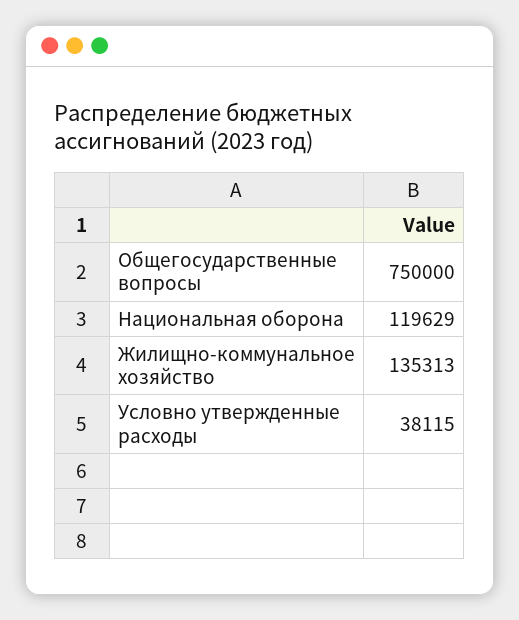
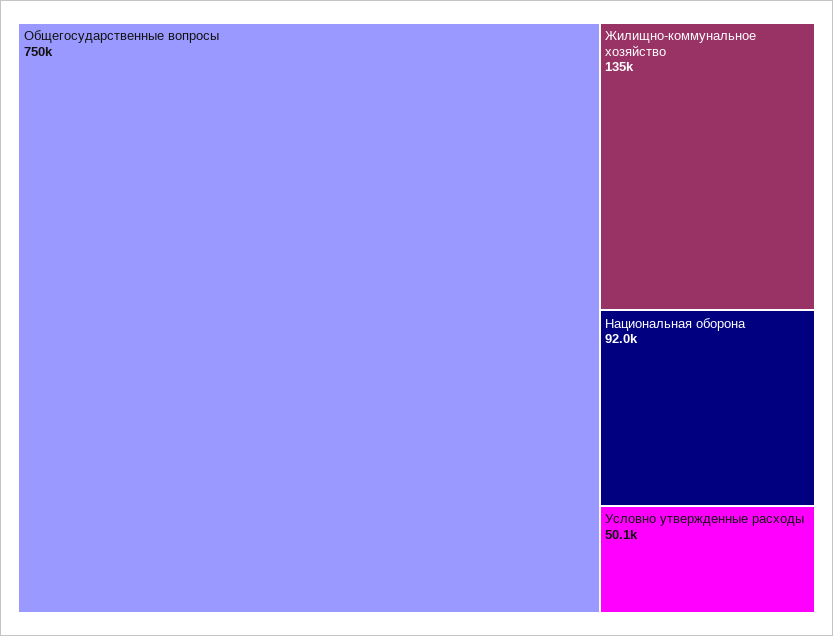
  {
    "Общегосударственные вопросы": 750000,
-   "Национальная оборона": 119629,
+   "Национальная оборона": 92000,
    "Жилищно-коммунальное хозяйство": 135313,
-   "Условно утвержденные расходы": 38115
+   "Условно утвержденные расходы": 50100
  }

